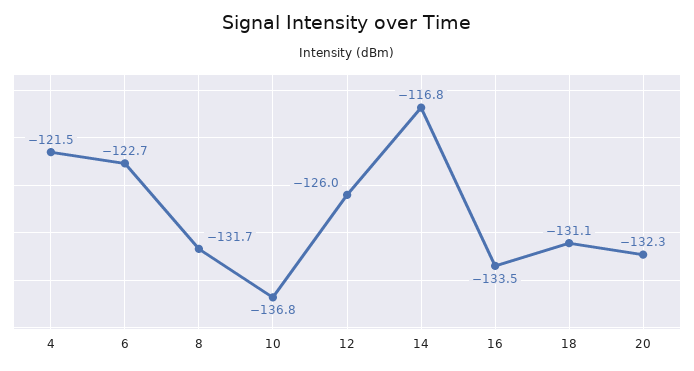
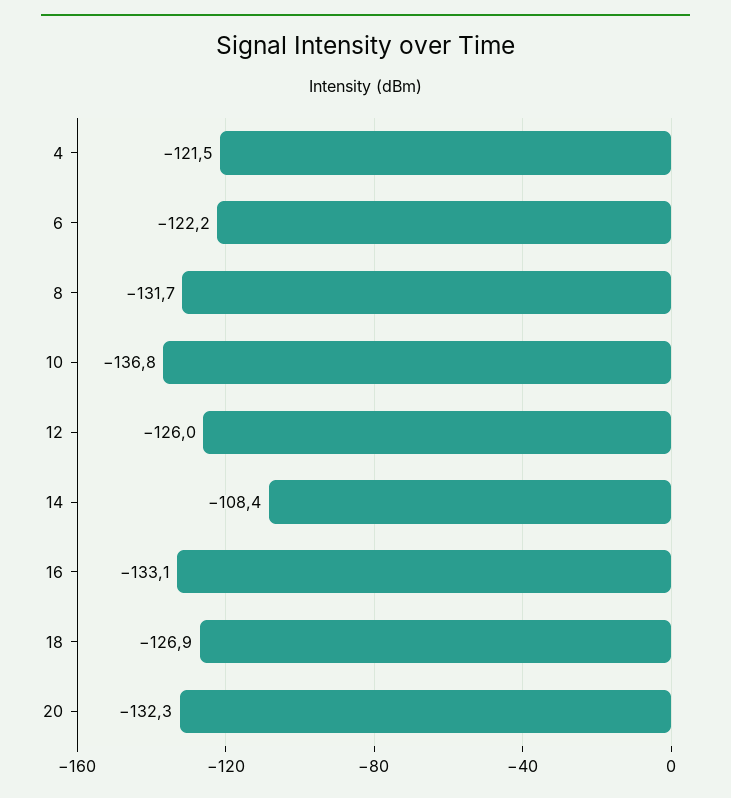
  {
    "4": -121.5,
-   "6": -122.7,
+   "6": -122.2,
    "8": -131.7,
    "10": -136.8,
    "12": -126,
-   "14": -116.8,
+   "14": -108.4,
-   "16": -133.5,
+   "16": -133.1,
-   "18": -131.1,
+   "18": -126.9,
    "20": -132.3
  }

